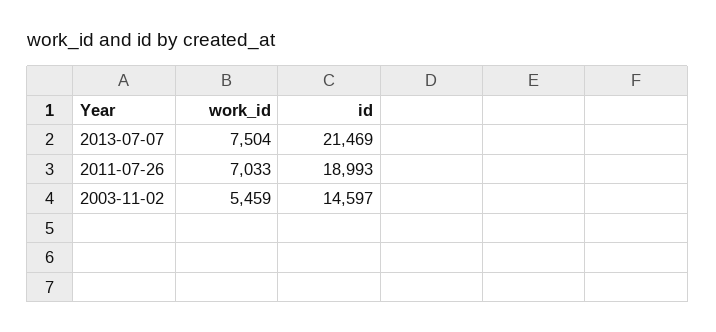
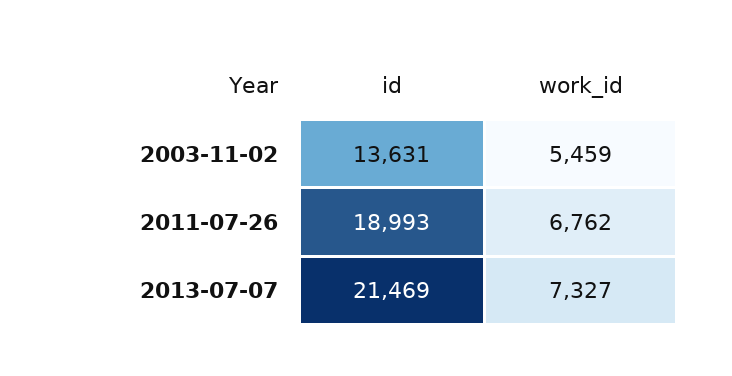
  {
    "work_id": {
-     "2013-07-07": 7504,
+     "2013-07-07": 7327,
-     "2011-07-26": 7033,
+     "2011-07-26": 6762,
      "2003-11-02": 5459
    },
    "id": {
      "2013-07-07": 21469,
      "2011-07-26": 18993,
-     "2003-11-02": 14597
+     "2003-11-02": 13631
    }
  }

